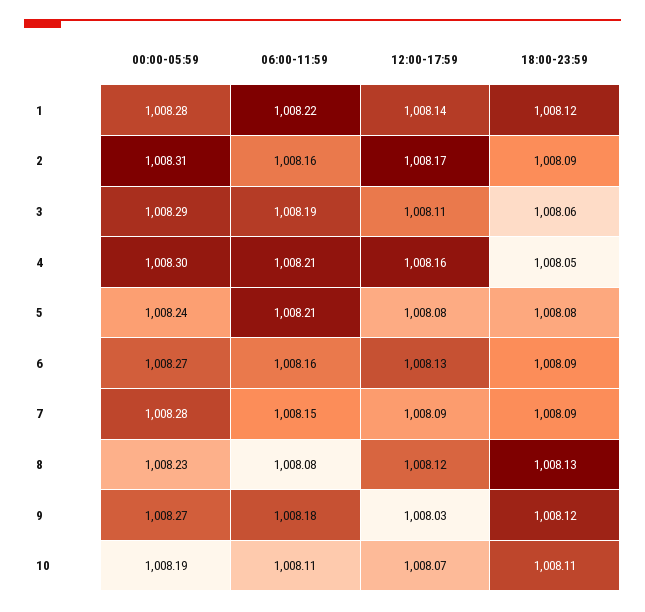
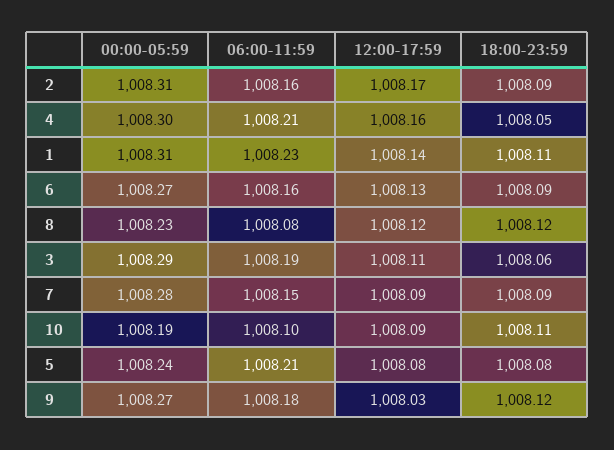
  {
    "00:00-05:59": {
-     "1": 1008.28,
+     "1": 1008.31,
      "2": 1008.31,
      "3": 1008.29,
      "4": 1008.3,
      "5": 1008.24,
      "6": 1008.27,
      "7": 1008.28,
      "8": 1008.23,
      "9": 1008.27,
      "10": 1008.19
    },
    "06:00-11:59": {
-     "1": 1008.22,
+     "1": 1008.23,
      "2": 1008.16,
      "3": 1008.19,
      "4": 1008.21,
      "5": 1008.21,
      "6": 1008.16,
      "7": 1008.15,
      "8": 1008.08,
      "9": 1008.18,
-     "10": 1008.11
+     "10": 1008.1
    },
    "12:00-17:59": {
      "1": 1008.14,
      "2": 1008.17,
      "3": 1008.11,
      "4": 1008.16,
      "5": 1008.08,
      "6": 1008.13,
      "7": 1008.09,
      "8": 1008.12,
      "9": 1008.03,
-     "10": 1008.07
+     "10": 1008.09
    },
    "18:00-23:59": {
-     "1": 1008.12,
+     "1": 1008.11,
      "2": 1008.09,
      "3": 1008.06,
      "4": 1008.05,
      "5": 1008.08,
      "6": 1008.09,
      "7": 1008.09,
-     "8": 1008.13,
+     "8": 1008.12,
      "9": 1008.12,
      "10": 1008.11
    }
  }

